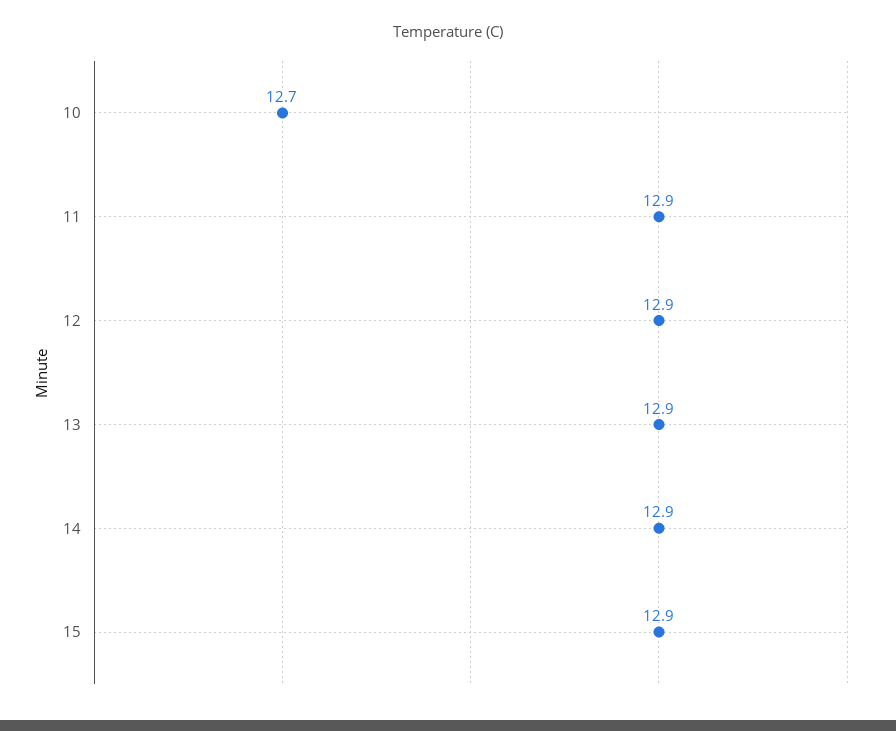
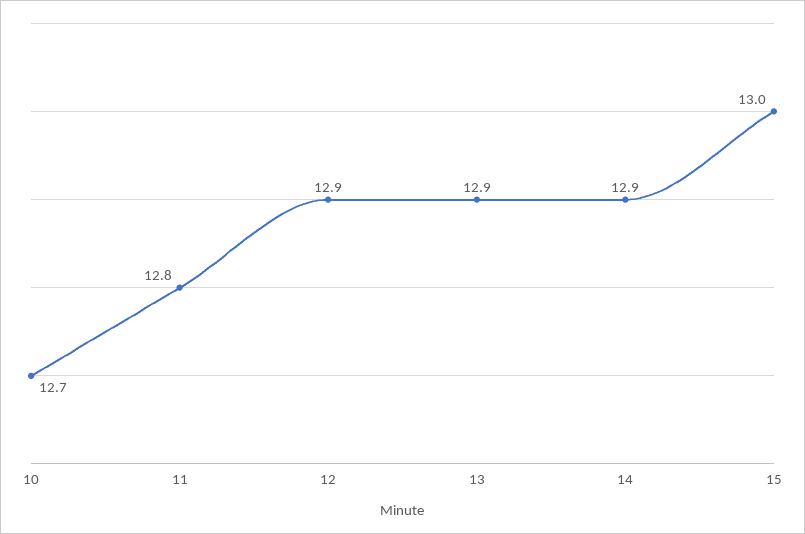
  {
    "10": 12.7,
-   "11": 12.9,
+   "11": 12.8,
    "12": 12.9,
    "13": 12.9,
    "14": 12.9,
-   "15": 12.9
+   "15": 13
  }

